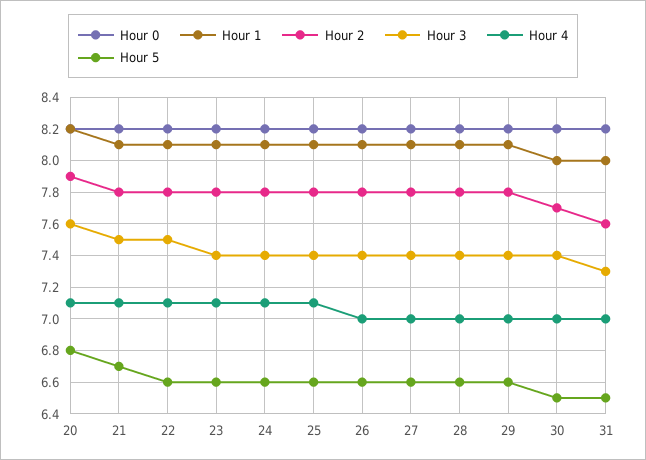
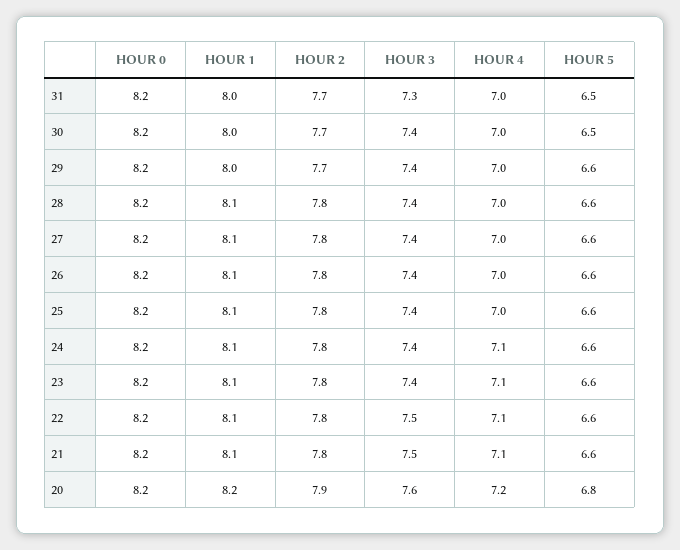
  {
    "Hour 0": {
      "20": 8.2,
      "21": 8.2,
      "22": 8.2,
      "23": 8.2,
      "24": 8.2,
      "25": 8.2,
      "26": 8.2,
      "27": 8.2,
      "28": 8.2,
      "29": 8.2,
      "30": 8.2,
      "31": 8.2
    },
    "Hour 1": {
      "20": 8.2,
      "21": 8.1,
      "22": 8.1,
      "23": 8.1,
      "24": 8.1,
      "25": 8.1,
      "26": 8.1,
      "27": 8.1,
      "28": 8.1,
-     "29": 8.1,
+     "29": 8,
      "30": 8,
      "31": 8
    },
    "Hour 2": {
      "20": 7.9,
      "21": 7.8,
      "22": 7.8,
      "23": 7.8,
      "24": 7.8,
      "25": 7.8,
      "26": 7.8,
      "27": 7.8,
      "28": 7.8,
-     "29": 7.8,
+     "29": 7.7,
      "30": 7.7,
-     "31": 7.6
+     "31": 7.7
    },
    "Hour 3": {
      "20": 7.6,
      "21": 7.5,
      "22": 7.5,
      "23": 7.4,
      "24": 7.4,
      "25": 7.4,
      "26": 7.4,
      "27": 7.4,
      "28": 7.4,
      "29": 7.4,
      "30": 7.4,
      "31": 7.3
    },
    "Hour 4": {
-     "20": 7.1,
+     "20": 7.2,
      "21": 7.1,
      "22": 7.1,
      "23": 7.1,
      "24": 7.1,
-     "25": 7.1,
+     "25": 7,
      "26": 7,
      "27": 7,
      "28": 7,
      "29": 7,
      "30": 7,
      "31": 7
    },
    "Hour 5": {
      "20": 6.8,
-     "21": 6.7,
+     "21": 6.6,
      "22": 6.6,
      "23": 6.6,
      "24": 6.6,
      "25": 6.6,
      "26": 6.6,
      "27": 6.6,
      "28": 6.6,
      "29": 6.6,
      "30": 6.5,
      "31": 6.5
    }
  }

